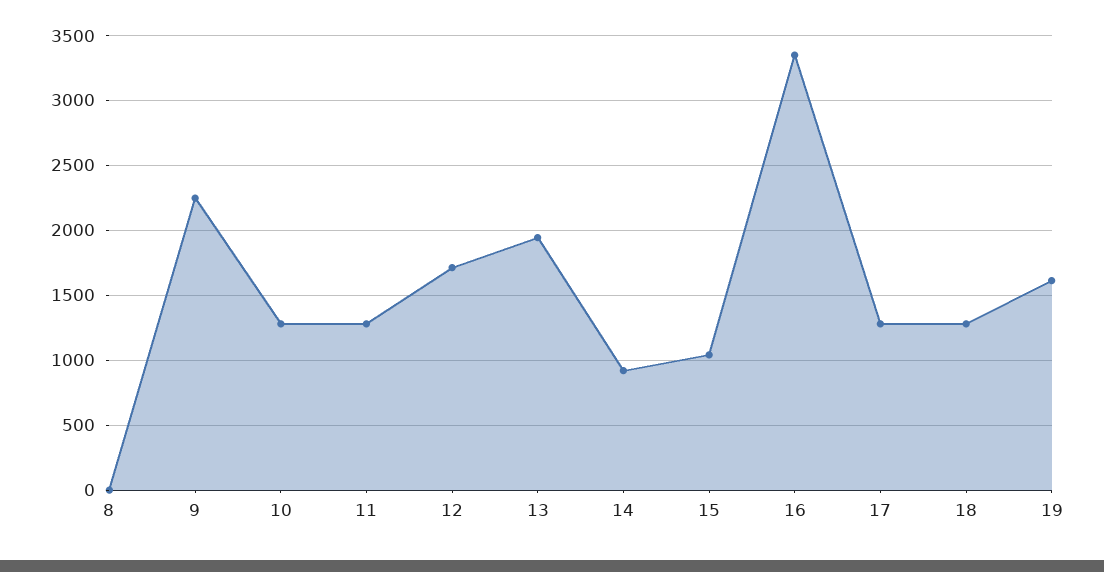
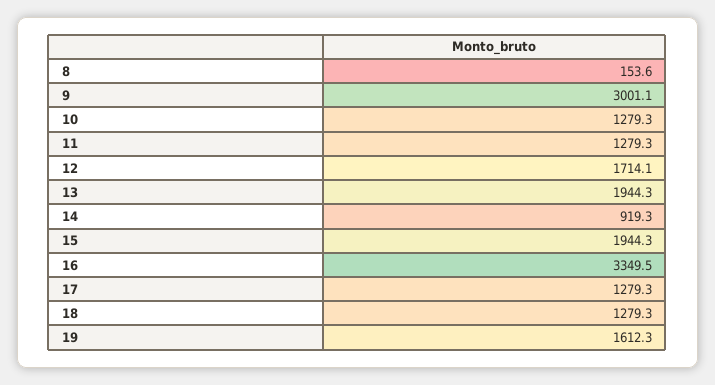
  {
-   "8": 0,
+   "8": 153.6,
-   "9": 2250,
+   "9": 3001.1,
    "10": 1279.3,
    "11": 1279.3,
    "12": 1714.1,
    "13": 1944.3,
    "14": 919.3,
-   "15": 1050,
+   "15": 1944.3,
    "16": 3349.5,
    "17": 1279.3,
    "18": 1279.3,
    "19": 1612.3
  }

